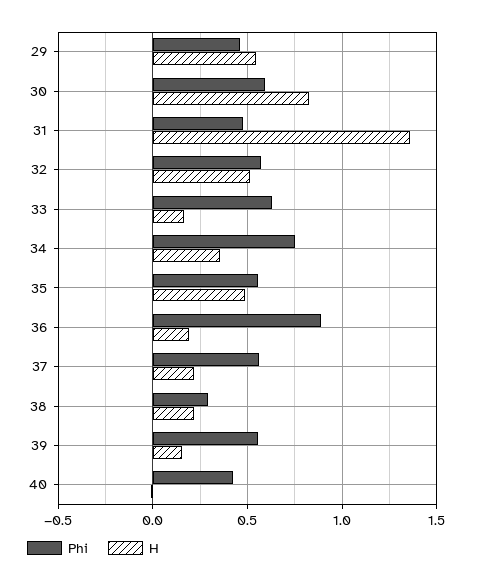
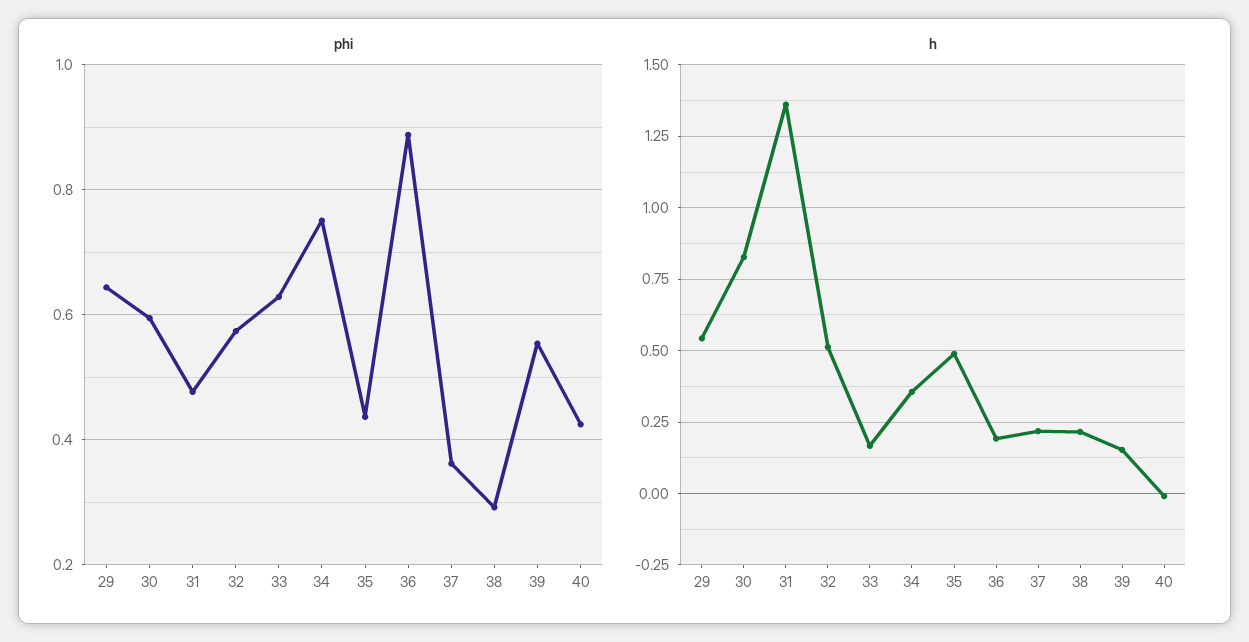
  {
    "Phi": {
-     "29": 0.45,
+     "29": 0.64,
      "30": 0.6,
      "31": 0.48,
      "32": 0.58,
      "33": 0.62,
      "34": 0.76,
-     "35": 0.55,
+     "35": 0.44,
      "36": 0.88,
-     "37": 0.55,
+     "37": 0.36,
      "38": 0.3,
      "39": 0.56,
      "40": 0.42
    },
    "H": {
      "29": 0.55,
      "30": 0.825,
      "31": 1.35,
      "32": 0.5,
      "33": 0.175,
      "34": 0.35,
      "35": 0.5,
      "36": 0.2,
      "37": 0.225,
      "38": 0.225,
      "39": 0.15,
      "40": 0
    }
  }

